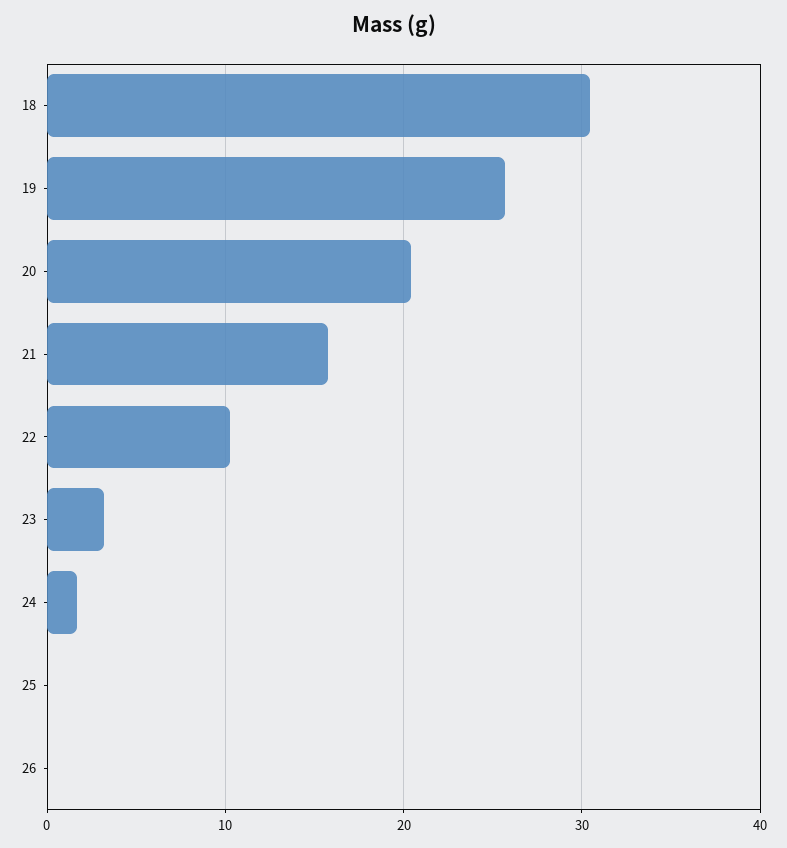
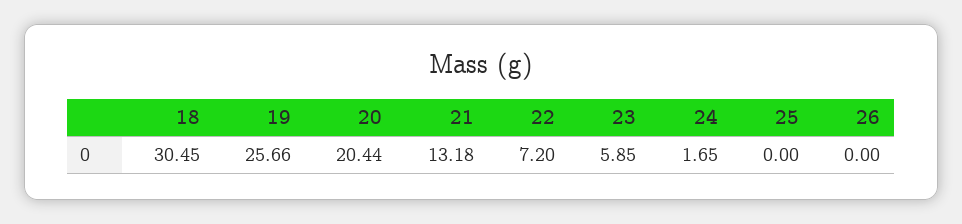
  {
    "18": 30.45,
    "19": 25.66,
    "20": 20.44,
-   "21": 16,
+   "21": 13.18,
-   "22": 10,
+   "22": 7.2,
-   "23": 3,
+   "23": 5.85,
    "24": 1.65,
    "25": 0,
    "26": 0
  }

